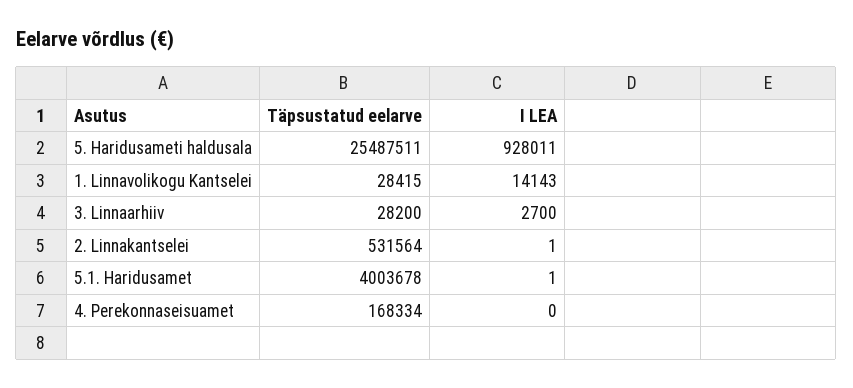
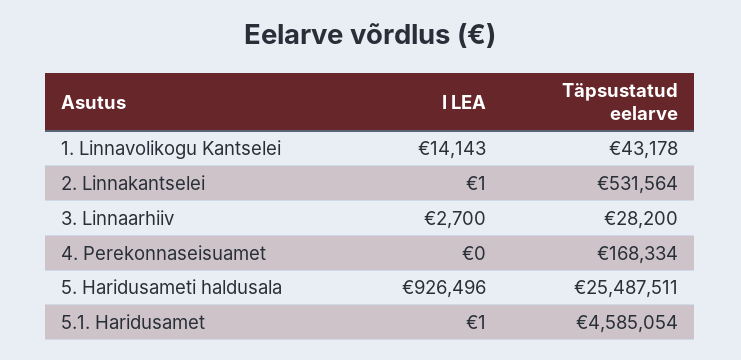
  {
    "Täpsustatud eelarve": {
      "5. Haridusameti haldusala": 25487511,
-     "1. Linnavolikogu Kantselei": 28415,
+     "1. Linnavolikogu Kantselei": 43178,
      "3. Linnaarhiiv": 28200,
      "2. Linnakantselei": 531564,
-     "5.1. Haridusamet": 4003678,
+     "5.1. Haridusamet": 4585054,
      "4. Perekonnaseisuamet": 168334
    },
    "I LEA": {
-     "5. Haridusameti haldusala": 928011,
+     "5. Haridusameti haldusala": 926496,
      "1. Linnavolikogu Kantselei": 14143,
      "3. Linnaarhiiv": 2700,
      "2. Linnakantselei": 1,
      "5.1. Haridusamet": 1,
      "4. Perekonnaseisuamet": 0
    }
  }

